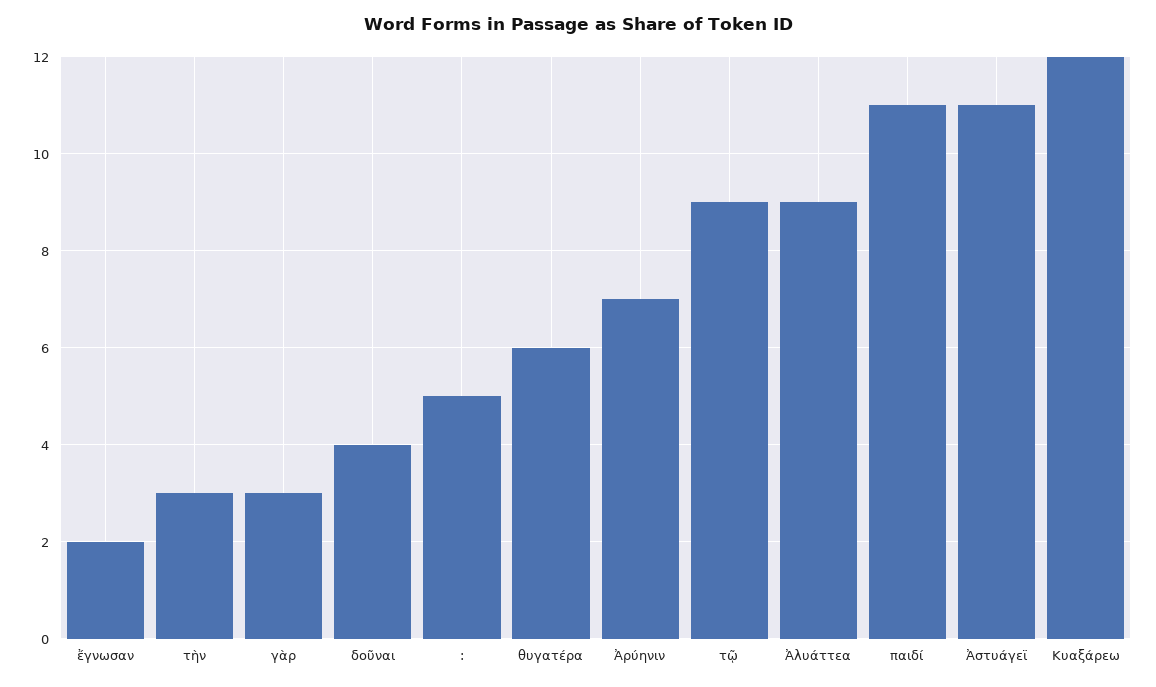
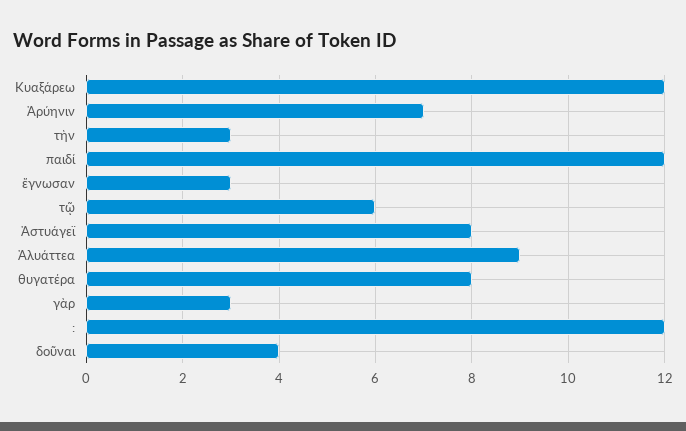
  {
-   "ἔγνωσαν": 2,
+   "ἔγνωσαν": 3,
    "τὴν": 3,
    "γὰρ": 3,
    "δοῦναι": 4,
-   ":": 5,
+   ":": 12,
-   "θυγατέρα": 6,
+   "θυγατέρα": 8,
    "Ἀρύηνιν": 7,
-   "τῷ": 9,
+   "τῷ": 6,
    "Ἀλυάττεα": 9,
-   "παιδί": 11,
+   "παιδί": 12,
-   "Ἀστυάγεϊ": 11,
+   "Ἀστυάγεϊ": 8,
    "Κυαξάρεω": 12
  }

